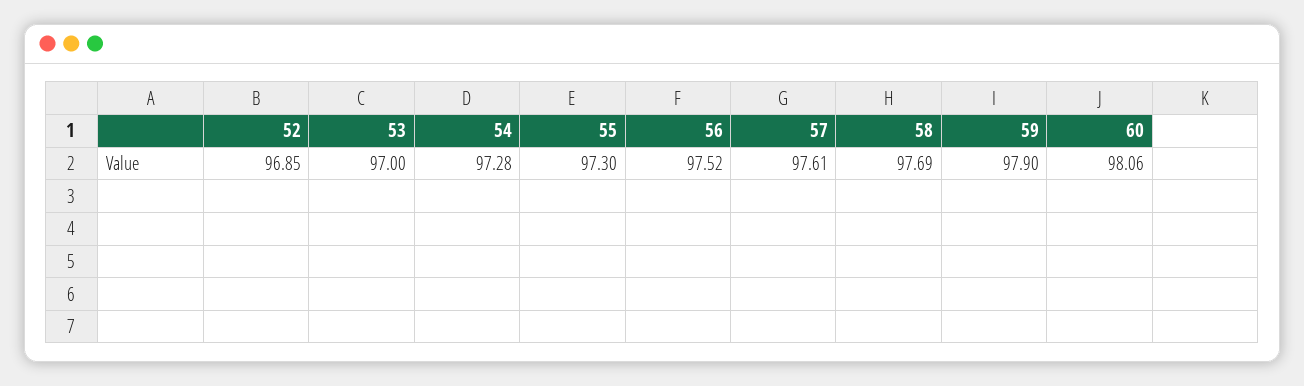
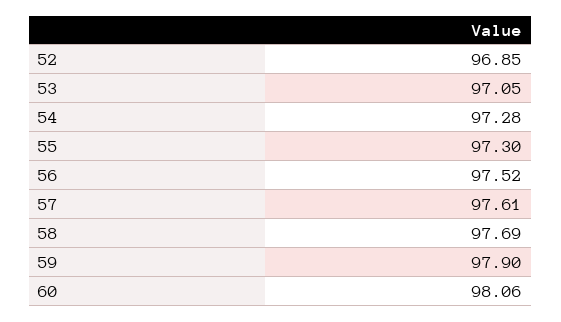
  {
    "52": 96.85,
-   "53": 97,
+   "53": 97.05,
    "54": 97.28,
    "55": 97.3,
    "56": 97.52,
    "57": 97.61,
    "58": 97.69,
    "59": 97.9,
    "60": 98.06
  }

